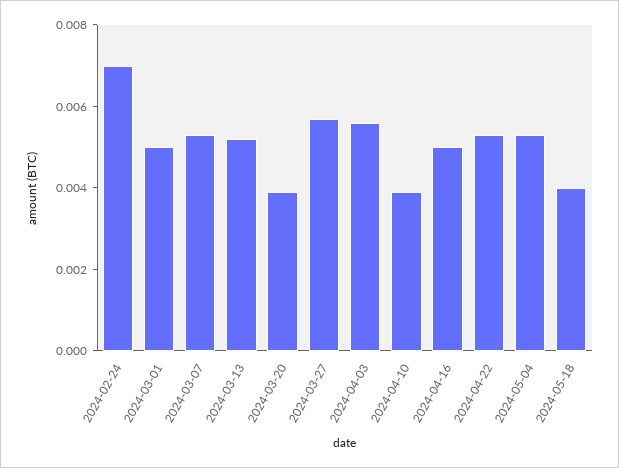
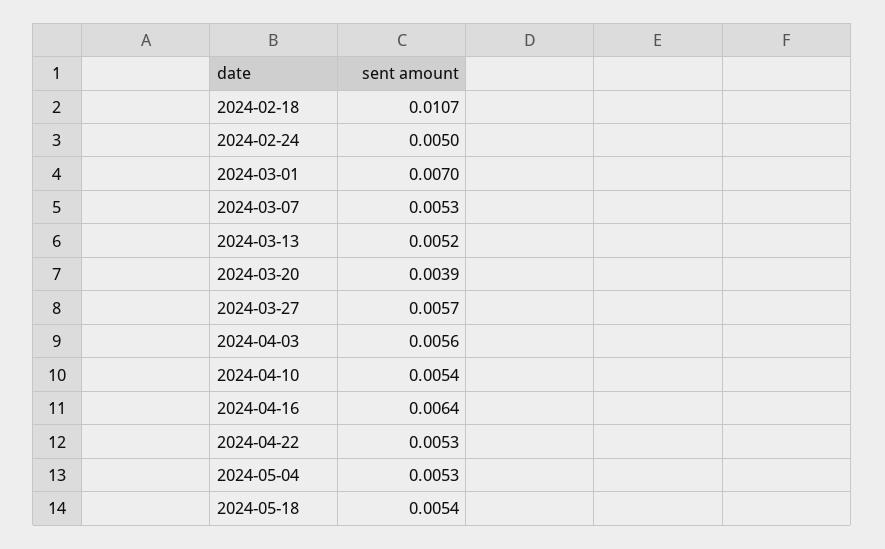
  {
-   "2024-02-24": 0.007,
+   "2024-02-24": 0.005,
-   "2024-03-01": 0.005,
+   "2024-03-01": 0.007,
    "2024-03-07": 0.0053,
    "2024-03-13": 0.0052,
    "2024-03-20": 0.0039,
    "2024-03-27": 0.0057,
    "2024-04-03": 0.0056,
-   "2024-04-10": 0.004,
+   "2024-04-10": 0.0054,
-   "2024-04-16": 0.005,
+   "2024-04-16": 0.0064,
    "2024-04-22": 0.0053,
    "2024-05-04": 0.0053,
-   "2024-05-18": 0.004
+   "2024-05-18": 0.0054,
+   "2024-02-18": 0.0107
  }

